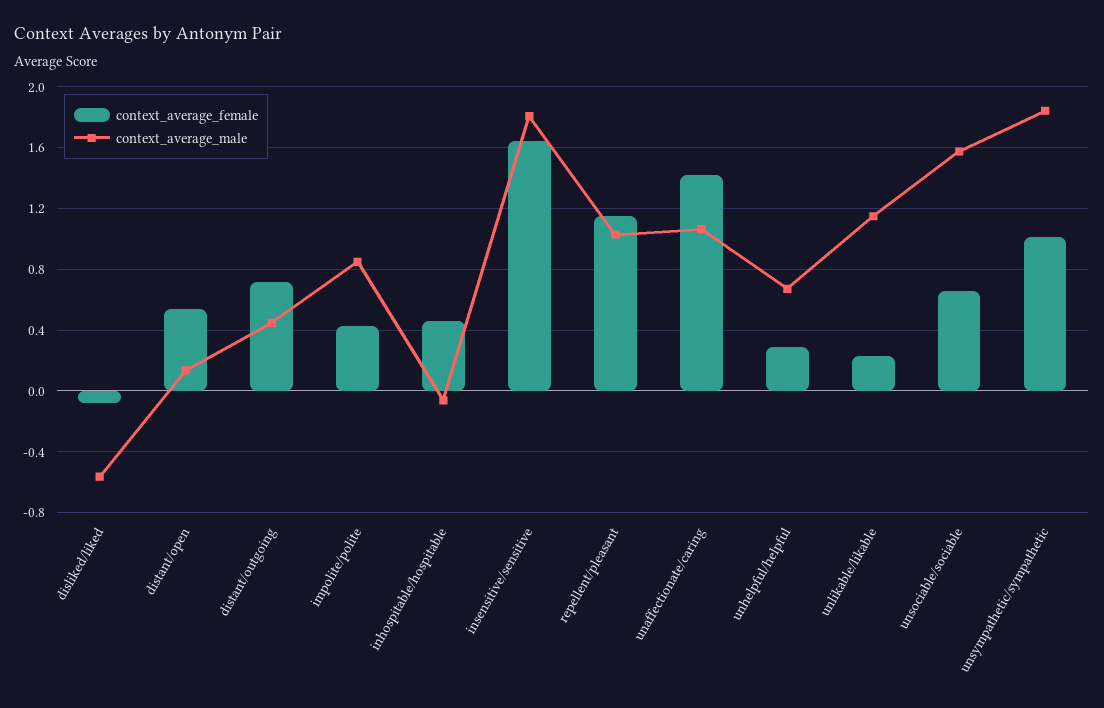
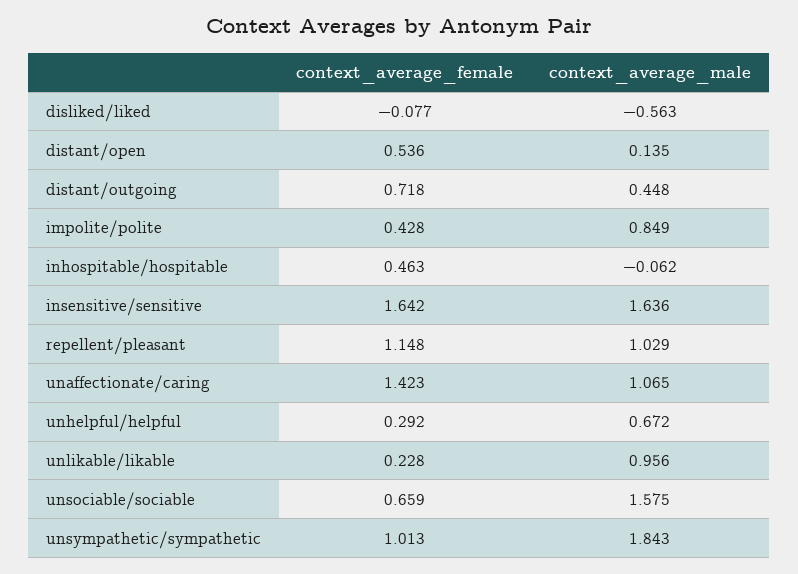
  {
    "context_average_female": {
      "disliked/liked": -0.077,
      "distant/open": 0.536,
      "distant/outgoing": 0.718,
      "impolite/polite": 0.428,
      "inhospitable/hospitable": 0.463,
      "insensitive/sensitive": 1.642,
      "repellent/pleasant": 1.148,
      "unaffectionate/caring": 1.423,
      "unhelpful/helpful": 0.292,
      "unlikable/likable": 0.228,
      "unsociable/sociable": 0.659,
      "unsympathetic/sympathetic": 1.013
    },
    "context_average_male": {
      "disliked/liked": -0.563,
      "distant/open": 0.135,
      "distant/outgoing": 0.448,
      "impolite/polite": 0.849,
      "inhospitable/hospitable": -0.062,
-     "insensitive/sensitive": 1.8,
+     "insensitive/sensitive": 1.636,
      "repellent/pleasant": 1.029,
      "unaffectionate/caring": 1.065,
      "unhelpful/helpful": 0.672,
-     "unlikable/likable": 1.15,
+     "unlikable/likable": 0.956,
      "unsociable/sociable": 1.575,
      "unsympathetic/sympathetic": 1.843
    }
  }

